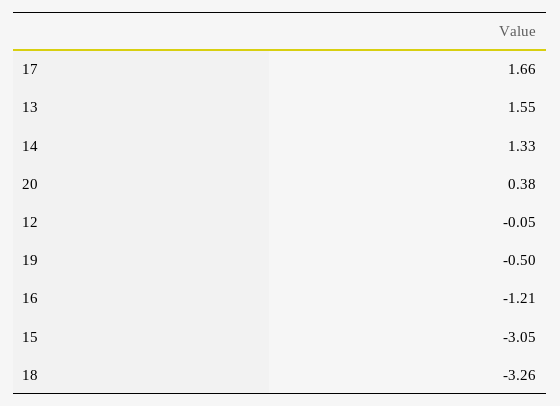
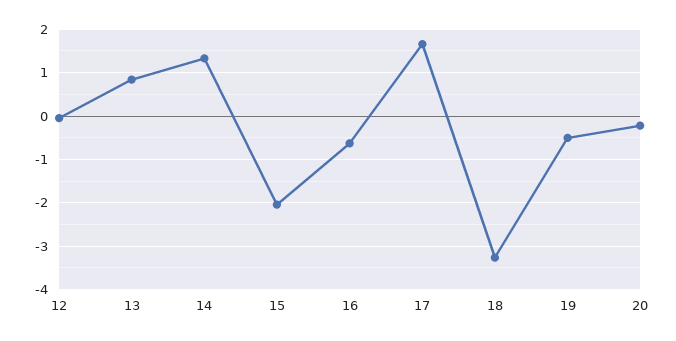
  {
    "17": 1.66,
-   "13": 1.55,
+   "13": 0.8,
    "14": 1.33,
-   "20": 0.38,
+   "20": -0.2,
    "12": -0.05,
    "19": -0.5,
-   "16": -1.21,
+   "16": -0.6,
-   "15": -3.05,
+   "15": -2,
    "18": -3.26
  }

